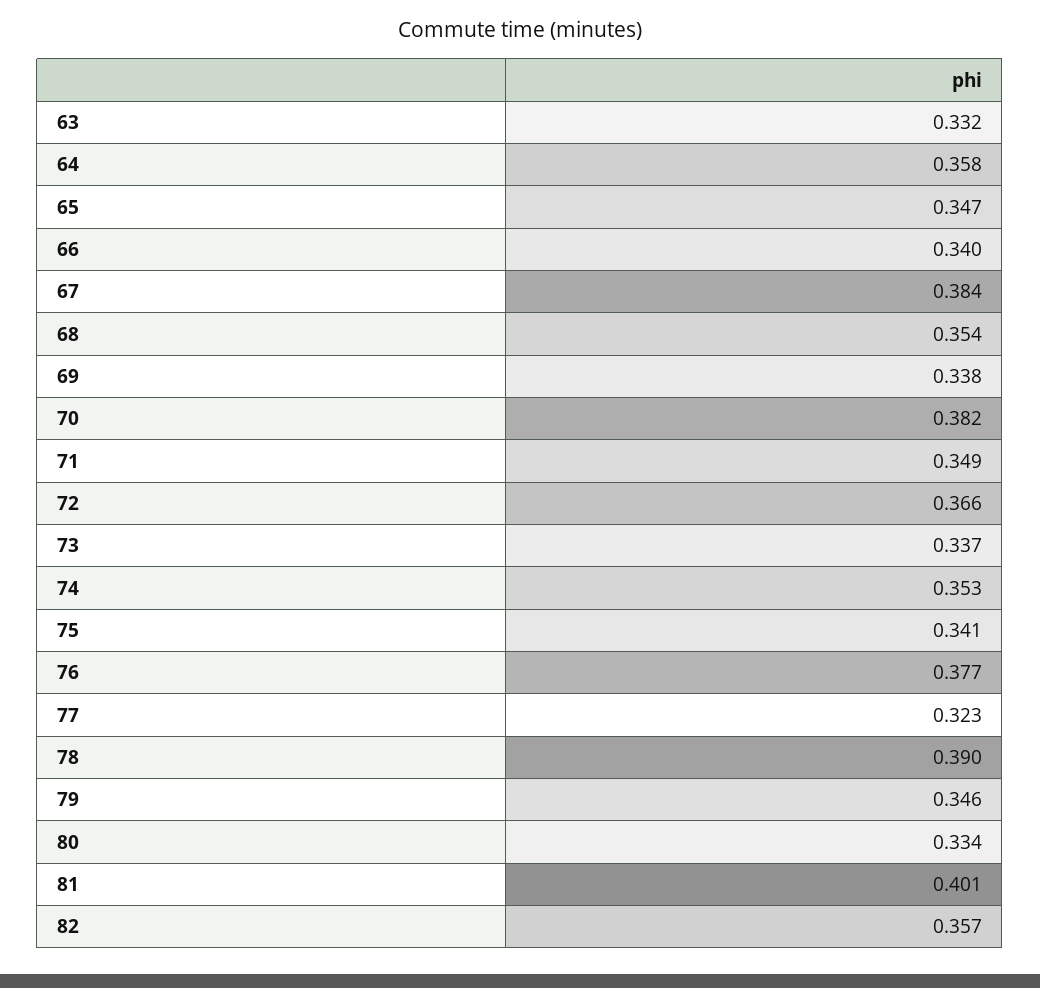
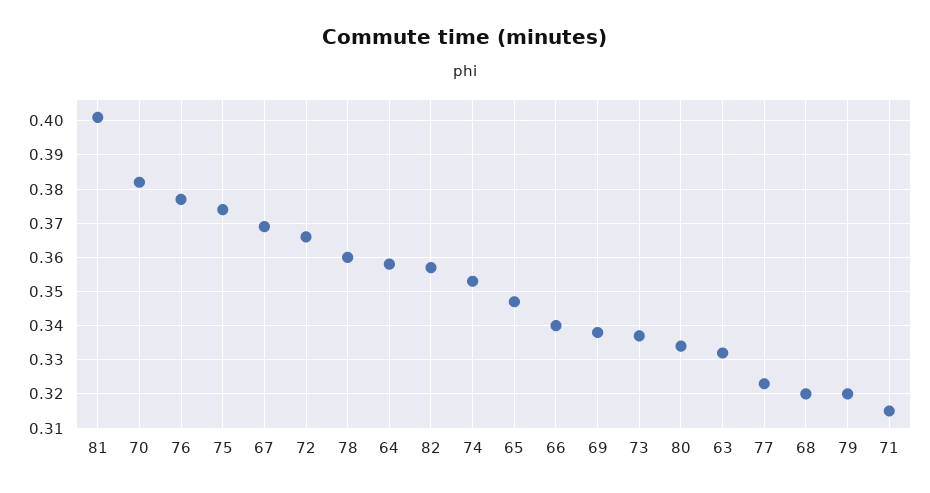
  {
    "63": 0.332,
    "64": 0.358,
    "65": 0.347,
    "66": 0.34,
-   "67": 0.384,
+   "67": 0.37,
-   "68": 0.354,
+   "68": 0.32,
    "69": 0.338,
    "70": 0.382,
-   "71": 0.349,
+   "71": 0.315,
    "72": 0.366,
    "73": 0.337,
    "74": 0.353,
-   "75": 0.341,
+   "75": 0.375,
    "76": 0.377,
    "77": 0.323,
-   "78": 0.39,
+   "78": 0.36,
-   "79": 0.346,
+   "79": 0.32,
    "80": 0.334,
    "81": 0.401,
    "82": 0.357
  }

